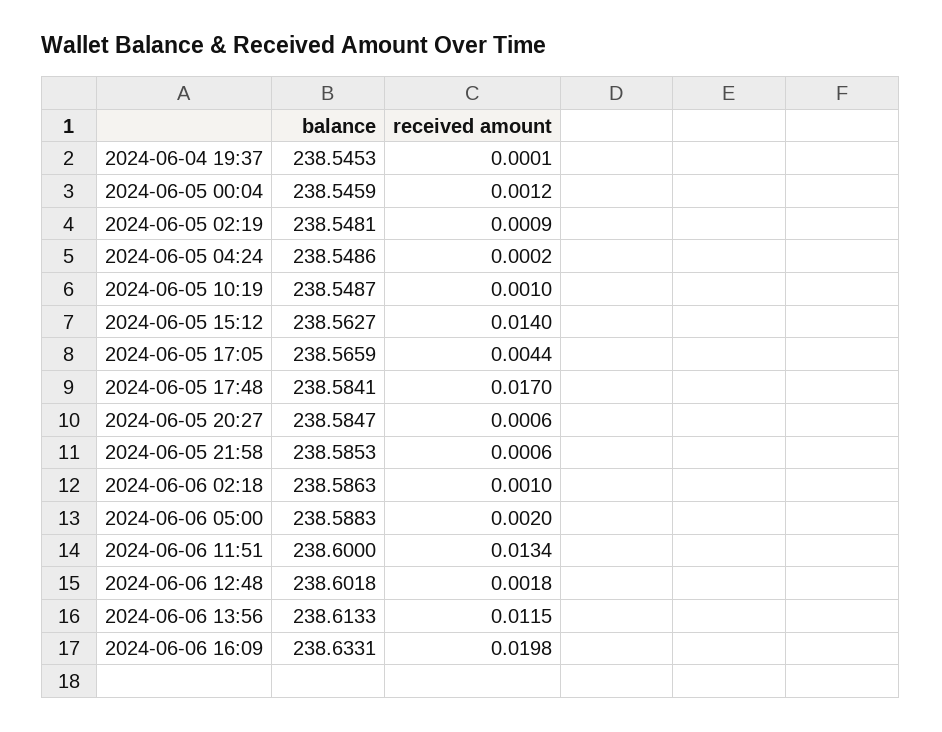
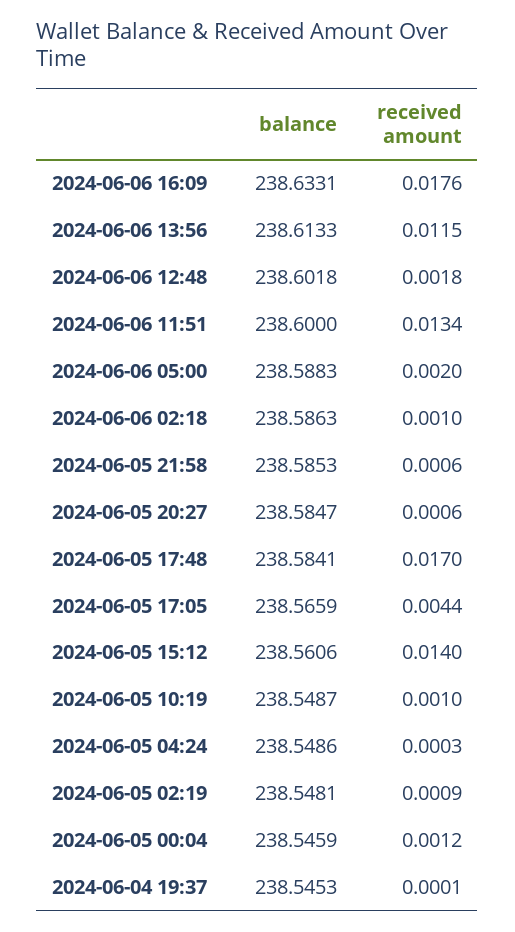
  {
    "balance": {
      "2024-06-04 19:37": 238.5453,
      "2024-06-05 00:04": 238.5459,
      "2024-06-05 02:19": 238.5481,
      "2024-06-05 04:24": 238.5486,
      "2024-06-05 10:19": 238.5487,
-     "2024-06-05 15:12": 238.5627,
+     "2024-06-05 15:12": 238.5606,
      "2024-06-05 17:05": 238.5659,
      "2024-06-05 17:48": 238.5841,
      "2024-06-05 20:27": 238.5847,
      "2024-06-05 21:58": 238.5853,
      "2024-06-06 02:18": 238.5863,
      "2024-06-06 05:00": 238.5883,
      "2024-06-06 11:51": 238.6,
      "2024-06-06 12:48": 238.6018,
      "2024-06-06 13:56": 238.6133,
      "2024-06-06 16:09": 238.6331
    },
    "received amount": {
      "2024-06-04 19:37": 0.0001,
      "2024-06-05 00:04": 0.0012,
      "2024-06-05 02:19": 0.0009,
-     "2024-06-05 04:24": 0.0002,
+     "2024-06-05 04:24": 0.0003,
      "2024-06-05 10:19": 0.001,
      "2024-06-05 15:12": 0.014,
      "2024-06-05 17:05": 0.0044,
      "2024-06-05 17:48": 0.017,
      "2024-06-05 20:27": 0.0006,
      "2024-06-05 21:58": 0.0006,
      "2024-06-06 02:18": 0.001,
      "2024-06-06 05:00": 0.002,
      "2024-06-06 11:51": 0.0134,
      "2024-06-06 12:48": 0.0018,
      "2024-06-06 13:56": 0.0115,
-     "2024-06-06 16:09": 0.0198
+     "2024-06-06 16:09": 0.0176
    }
  }

